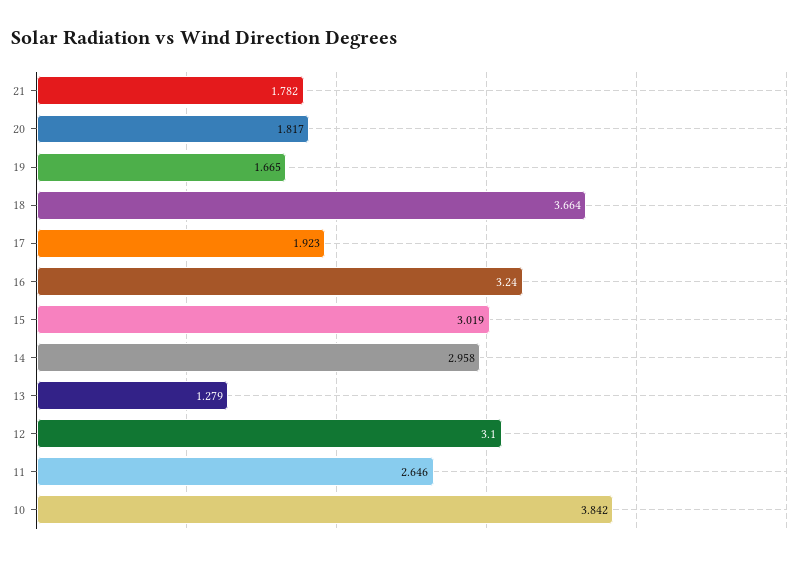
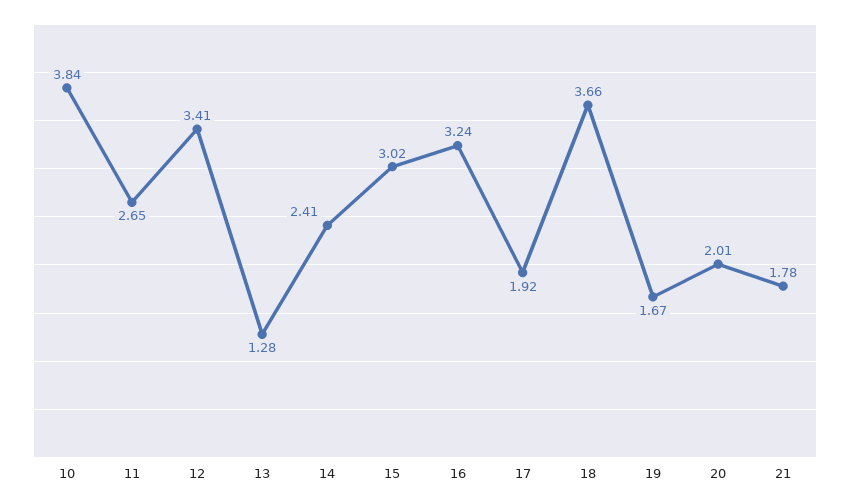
  {
    "21": 1.782,
-   "20": 1.817,
+   "20": 2.01,
    "19": 1.665,
    "18": 3.664,
    "17": 1.923,
    "16": 3.24,
    "15": 3.019,
-   "14": 2.958,
+   "14": 2.41,
    "13": 1.279,
-   "12": 3.1,
+   "12": 3.41,
    "11": 2.646,
    "10": 3.842
  }

